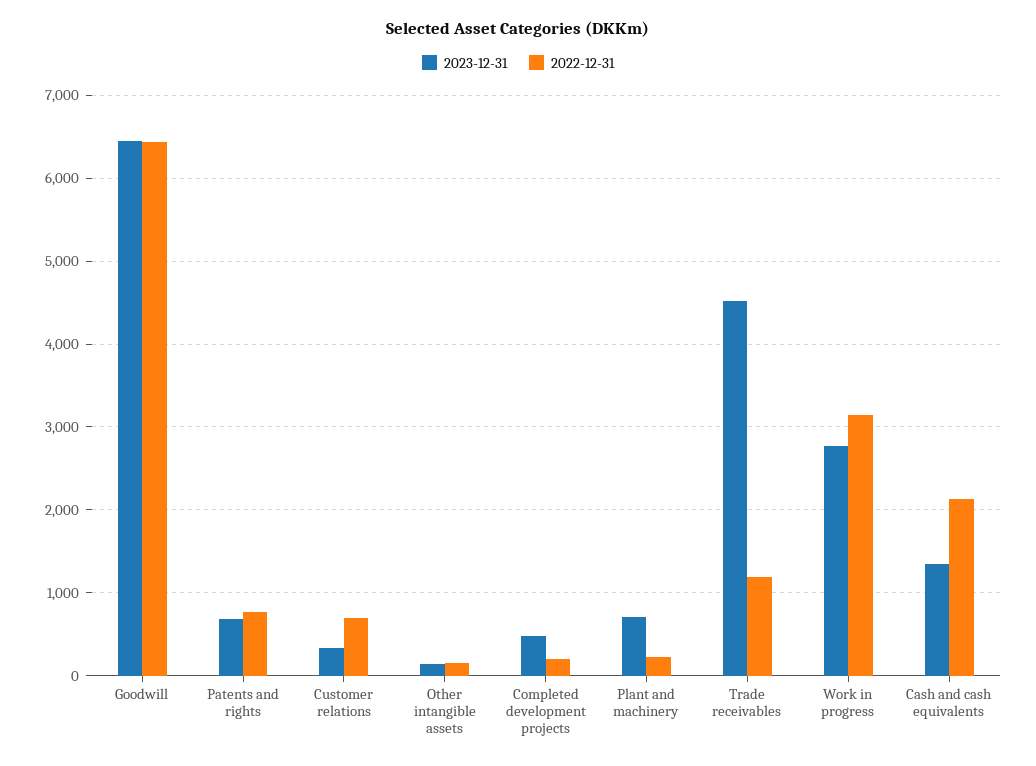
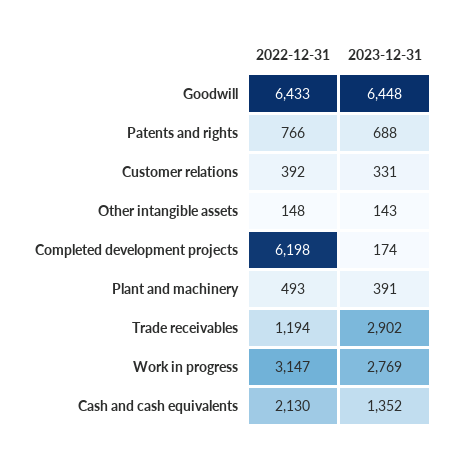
  {
    "2023-12-31": {
      "Goodwill": 6448,
      "Patents and rights": 688,
      "Customer relations": 331,
      "Other intangible assets": 143,
-     "Completed development projects": 500,
+     "Completed development projects": 174,
-     "Plant and machinery": 700,
+     "Plant and machinery": 391,
-     "Trade receivables": 4500,
+     "Trade receivables": 2902,
      "Work in progress": 2769,
      "Cash and cash equivalents": 1352
    },
    "2022-12-31": {
      "Goodwill": 6433,
      "Patents and rights": 766,
-     "Customer relations": 700,
+     "Customer relations": 392,
      "Other intangible assets": 148,
-     "Completed development projects": 200,
+     "Completed development projects": 6198,
-     "Plant and machinery": 200,
+     "Plant and machinery": 493,
      "Trade receivables": 1194,
      "Work in progress": 3147,
      "Cash and cash equivalents": 2130
    }
  }

